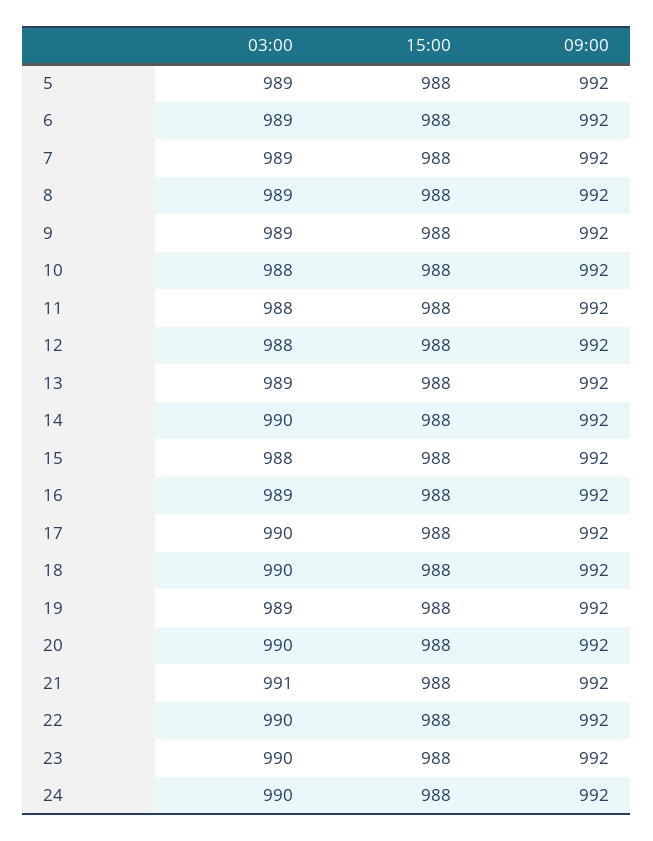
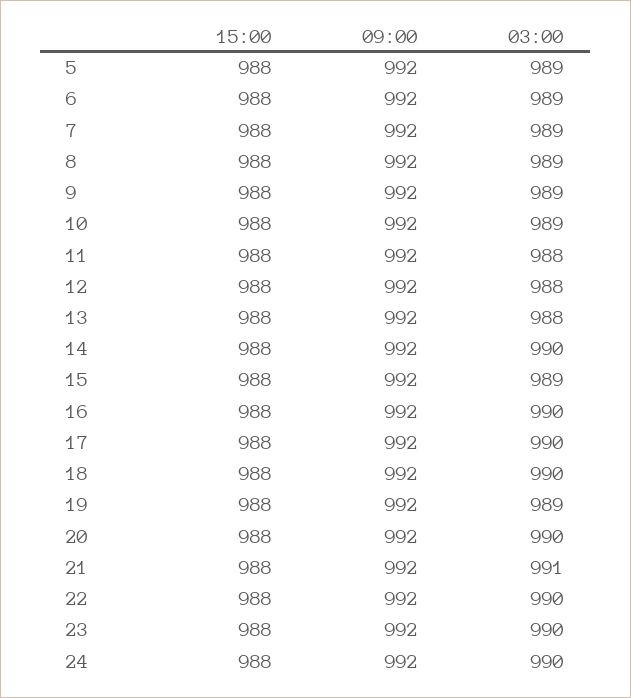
  {
    "03:00": {
      "5": 989,
      "6": 989,
      "7": 989,
      "8": 989,
      "9": 989,
-     "10": 988,
+     "10": 989,
      "11": 988,
      "12": 988,
-     "13": 989,
+     "13": 988,
      "14": 990,
-     "15": 988,
+     "15": 989,
-     "16": 989,
+     "16": 990,
      "17": 990,
      "18": 990,
      "19": 989,
      "20": 990,
      "21": 991,
      "22": 990,
      "23": 990,
      "24": 990
    },
    "15:00": {
      "5": 988,
      "6": 988,
      "7": 988,
      "8": 988,
      "9": 988,
      "10": 988,
      "11": 988,
      "12": 988,
      "13": 988,
      "14": 988,
      "15": 988,
      "16": 988,
      "17": 988,
      "18": 988,
      "19": 988,
      "20": 988,
      "21": 988,
      "22": 988,
      "23": 988,
      "24": 988
    },
    "09:00": {
      "5": 992,
      "6": 992,
      "7": 992,
      "8": 992,
      "9": 992,
      "10": 992,
      "11": 992,
      "12": 992,
      "13": 992,
      "14": 992,
      "15": 992,
      "16": 992,
      "17": 992,
      "18": 992,
      "19": 992,
      "20": 992,
      "21": 992,
      "22": 992,
      "23": 992,
      "24": 992
    }
  }

